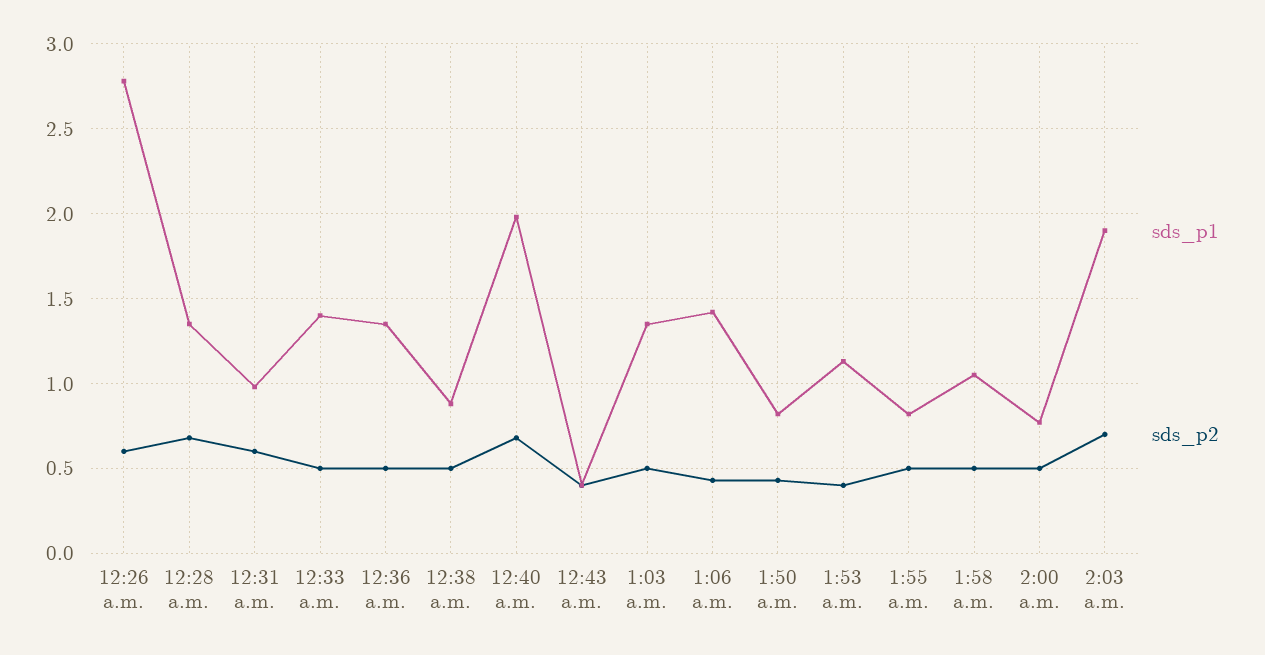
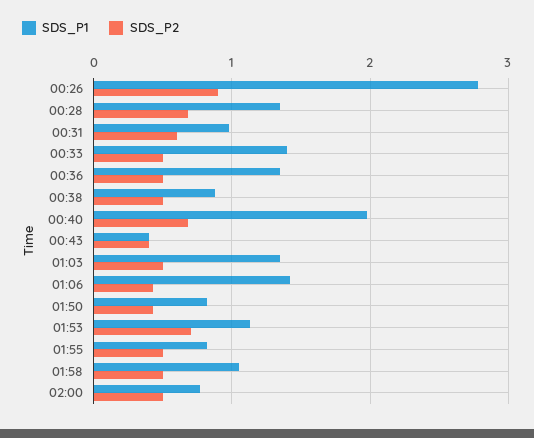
  {
    "sds_p1": {
      "12:26 a.m.": 2.8,
      "12:28 a.m.": 1.35,
      "12:31 a.m.": 1,
      "12:33 a.m.": 1.4,
      "12:36 a.m.": 1.35,
      "12:38 a.m.": 0.9,
      "12:40 a.m.": 2,
      "12:43 a.m.": 0.4,
      "1:03 a.m.": 1.35,
      "1:06 a.m.": 1.4,
      "1:50 a.m.": 0.8,
      "1:53 a.m.": 1.15,
      "1:55 a.m.": 0.8,
      "1:58 a.m.": 1.05,
-     "2:00 a.m.": 0.75,
+     "2:00 a.m.": 0.75
-     "2:03 a.m.": 1.9
    },
    "sds_p2": {
-     "12:26 a.m.": 0.6,
+     "12:26 a.m.": 0.9,
      "12:28 a.m.": 0.7,
      "12:31 a.m.": 0.6,
      "12:33 a.m.": 0.5,
      "12:36 a.m.": 0.5,
      "12:38 a.m.": 0.5,
      "12:40 a.m.": 0.7,
      "12:43 a.m.": 0.4,
      "1:03 a.m.": 0.5,
      "1:06 a.m.": 0.45,
      "1:50 a.m.": 0.45,
-     "1:53 a.m.": 0.4,
+     "1:53 a.m.": 0.7,
      "1:55 a.m.": 0.5,
      "1:58 a.m.": 0.5,
-     "2:00 a.m.": 0.5,
+     "2:00 a.m.": 0.5
-     "2:03 a.m.": 0.7
    }
  }

